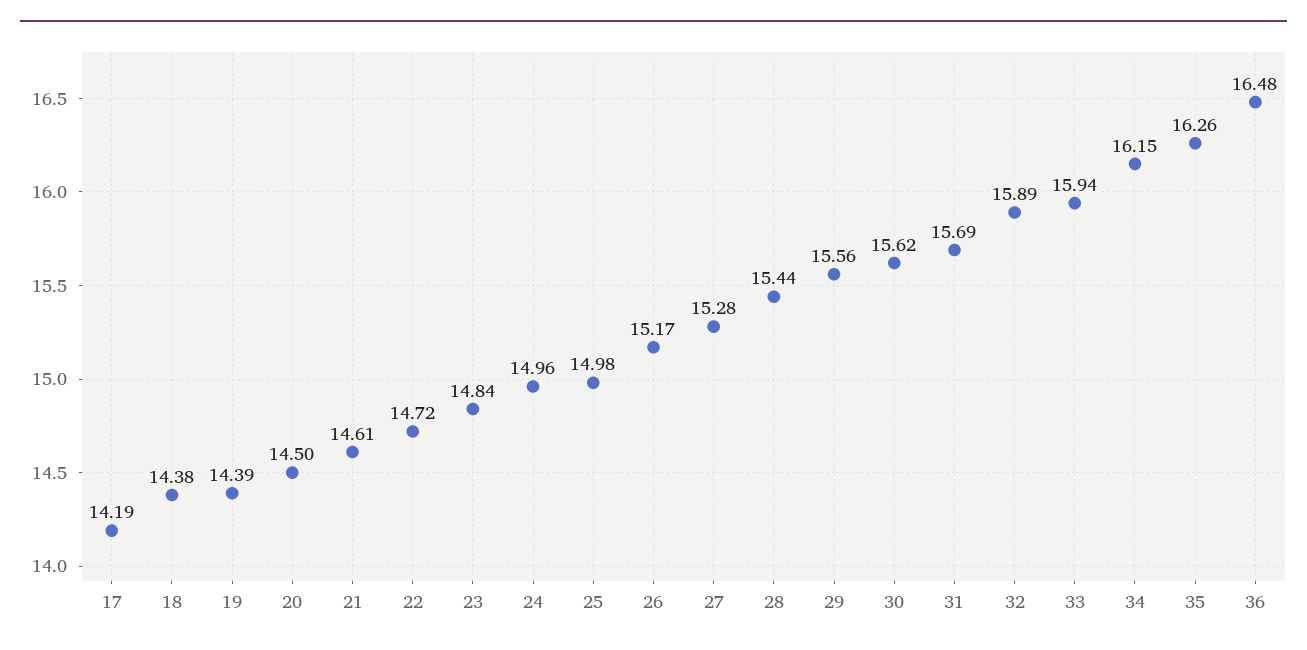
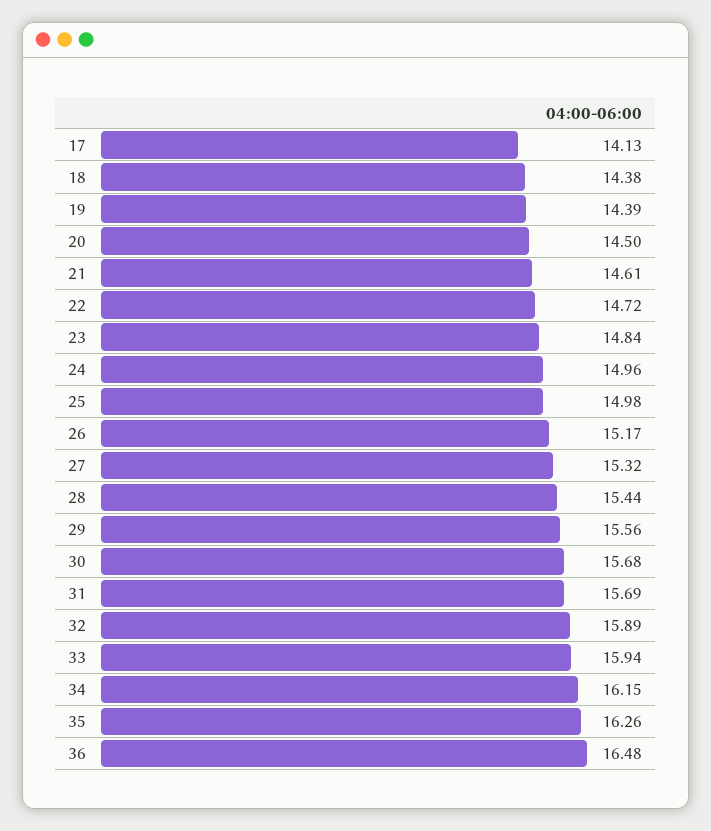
  {
-   "17": 14.19,
+   "17": 14.13,
    "18": 14.38,
    "19": 14.39,
    "20": 14.5,
    "21": 14.61,
    "22": 14.72,
    "23": 14.84,
    "24": 14.96,
    "25": 14.98,
    "26": 15.17,
-   "27": 15.28,
+   "27": 15.32,
    "28": 15.44,
    "29": 15.56,
-   "30": 15.62,
+   "30": 15.68,
    "31": 15.69,
    "32": 15.89,
    "33": 15.94,
    "34": 16.15,
    "35": 16.26,
    "36": 16.48
  }

